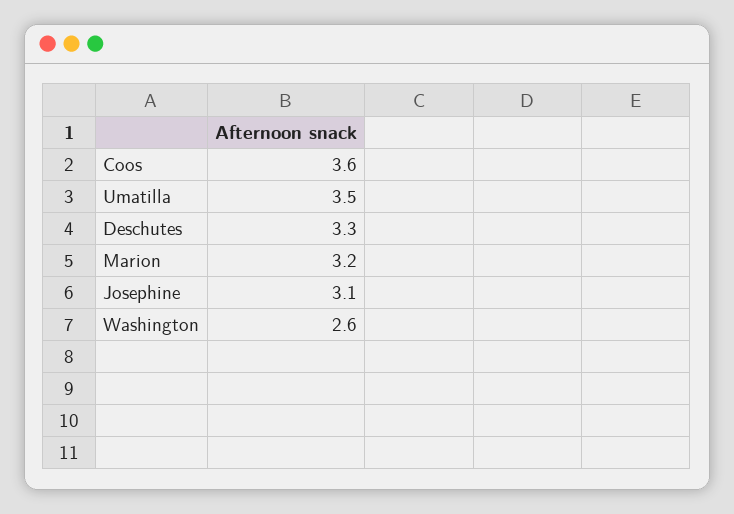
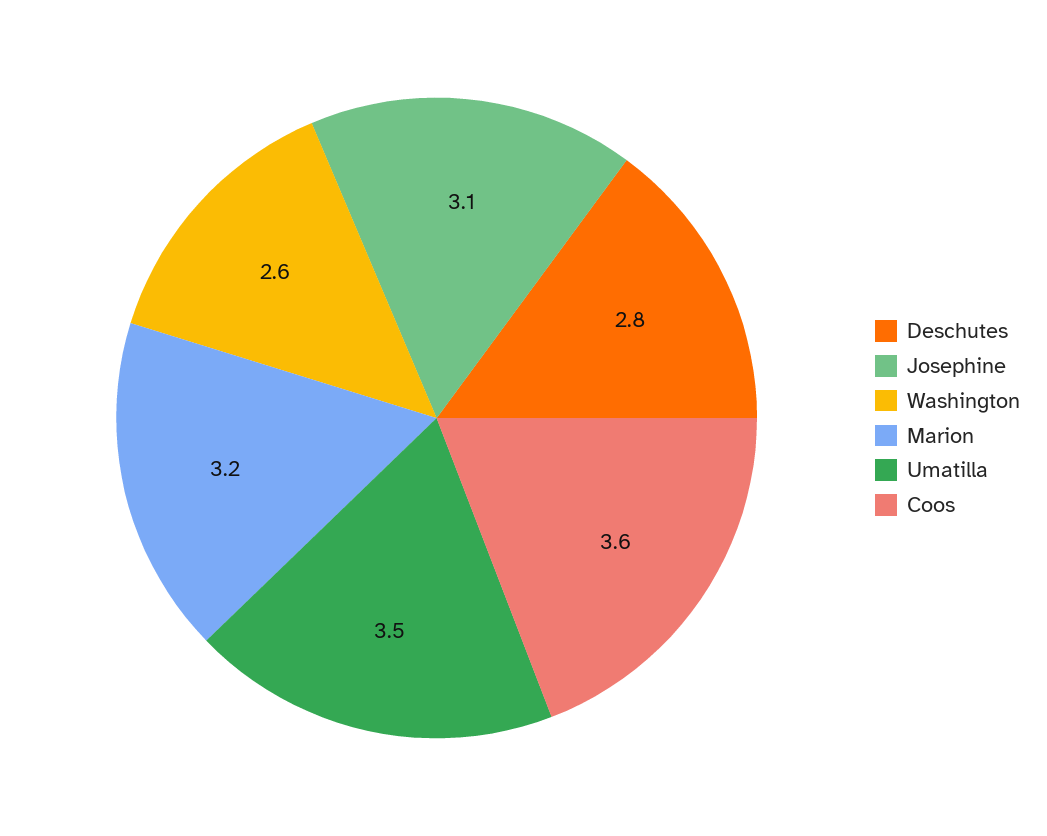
  {
    "Coos": 3.6,
    "Umatilla": 3.5,
-   "Deschutes": 3.3,
+   "Deschutes": 2.8,
    "Marion": 3.2,
    "Josephine": 3.1,
    "Washington": 2.6
  }

